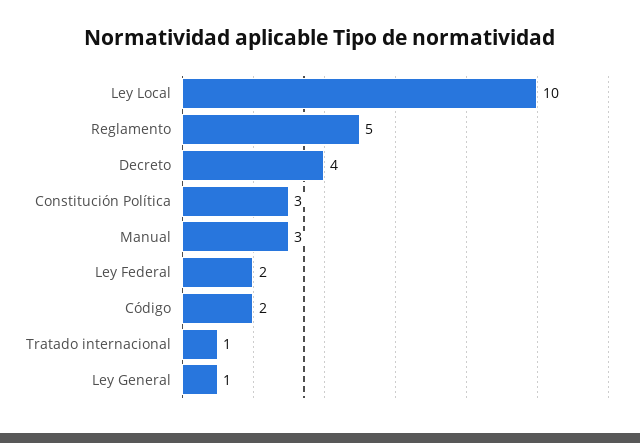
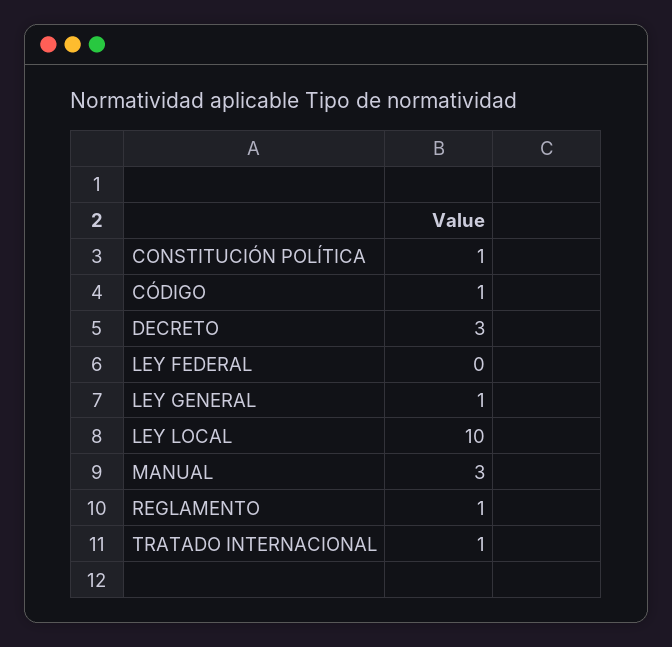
  {
    "Ley Local": 10,
-   "Reglamento": 5,
+   "Reglamento": 1,
-   "Decreto": 4,
+   "Decreto": 3,
-   "Constitución Política": 3,
+   "Constitución Política": 1,
    "Manual": 3,
-   "Ley Federal": 2,
+   "Ley Federal": 0,
-   "Código": 2,
+   "Código": 1,
    "Tratado internacional": 1,
    "Ley General": 1
  }

